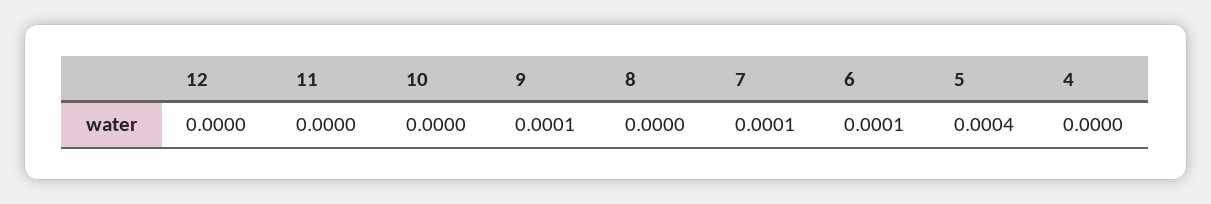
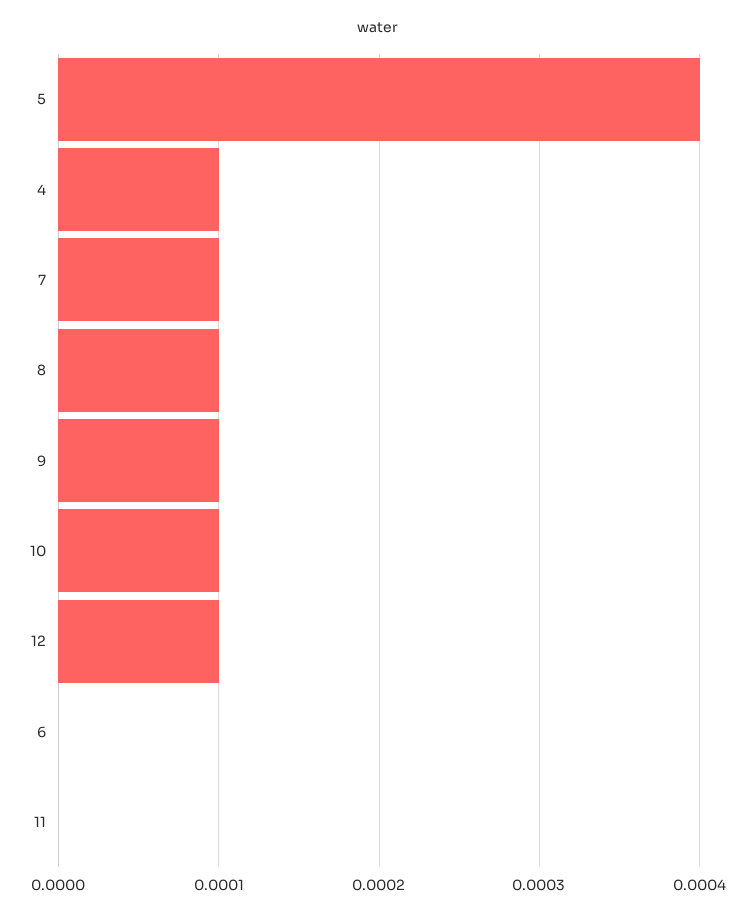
  {
-   "12": 0,
+   "12": 0.0001,
    "11": 0,
-   "10": 0,
+   "10": 0.0001,
    "9": 0.0001,
-   "8": 0,
+   "8": 0.0001,
    "7": 0.0001,
-   "6": 0.0001,
+   "6": 0,
    "5": 0.0004,
-   "4": 0
+   "4": 0.0001
  }

